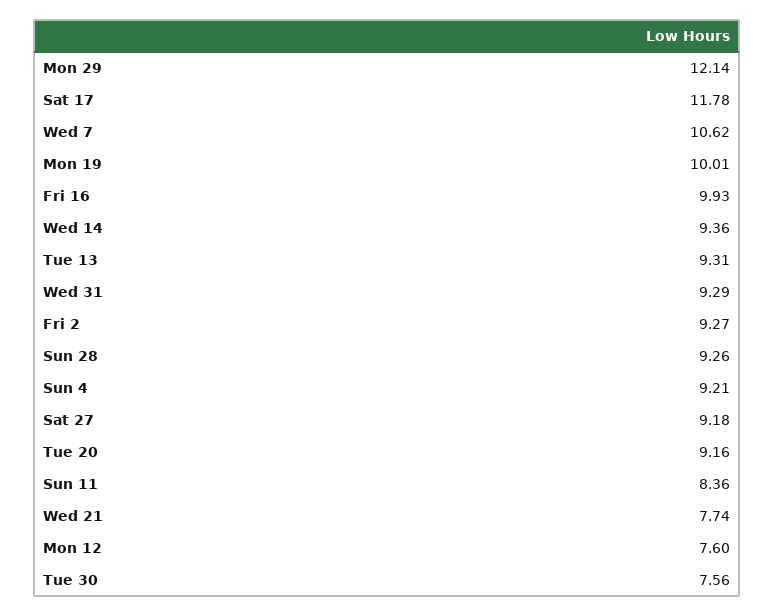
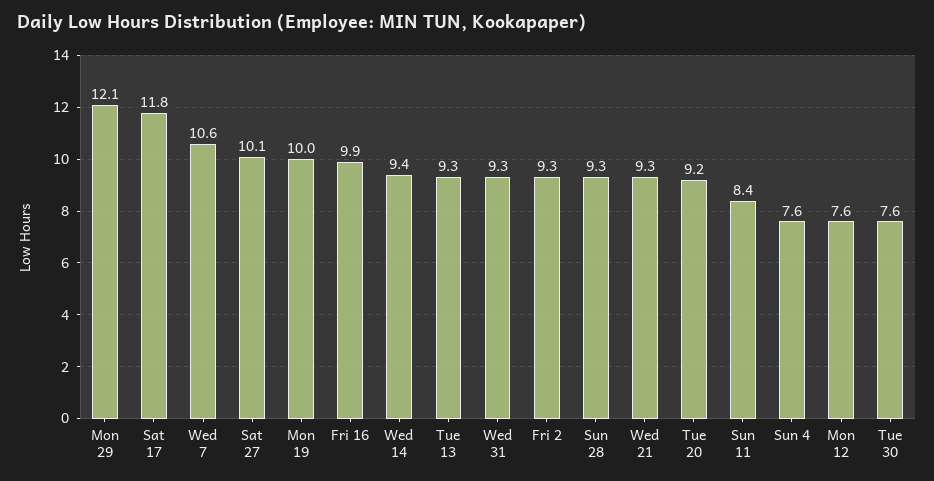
  {
    "Mon 29": 12.14,
    "Sat 17": 11.78,
    "Wed 7": 10.62,
    "Mon 19": 10.01,
    "Fri 16": 9.93,
    "Wed 14": 9.36,
    "Tue 13": 9.31,
    "Wed 31": 9.29,
    "Fri 2": 9.27,
    "Sun 28": 9.26,
-   "Sun 4": 9.21,
+   "Sun 4": 7.6,
-   "Sat 27": 9.18,
+   "Sat 27": 10.1,
    "Tue 20": 9.16,
    "Sun 11": 8.36,
-   "Wed 21": 7.74,
+   "Wed 21": 9.3,
    "Mon 12": 7.6,
    "Tue 30": 7.56
  }

